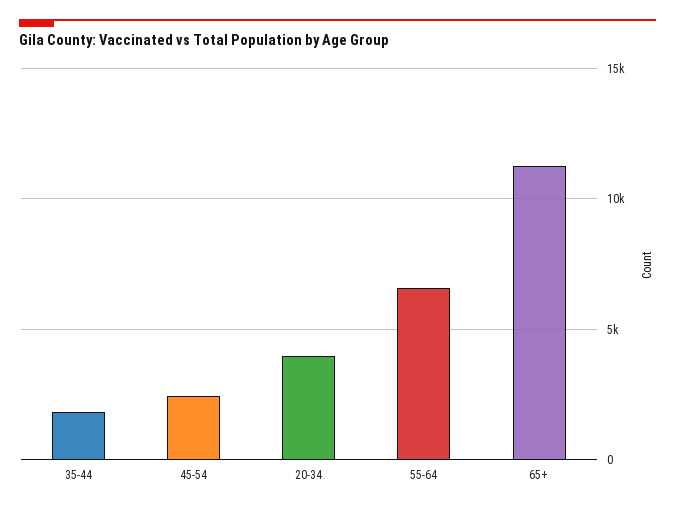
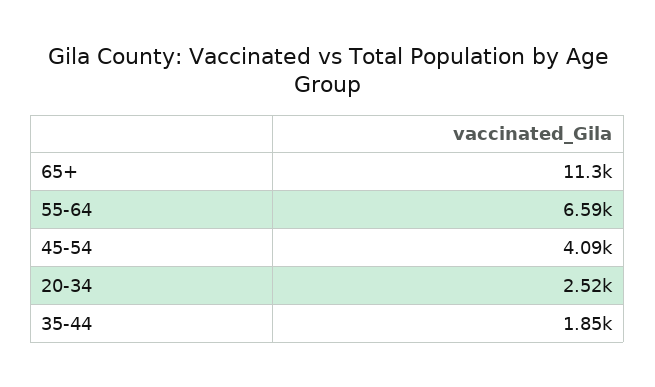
  {
    "35-44": 1850,
-   "45-54": 2500,
+   "45-54": 4090,
-   "20-34": 4000,
+   "20-34": 2520,
    "55-64": 6590,
    "65+": 11300
  }

